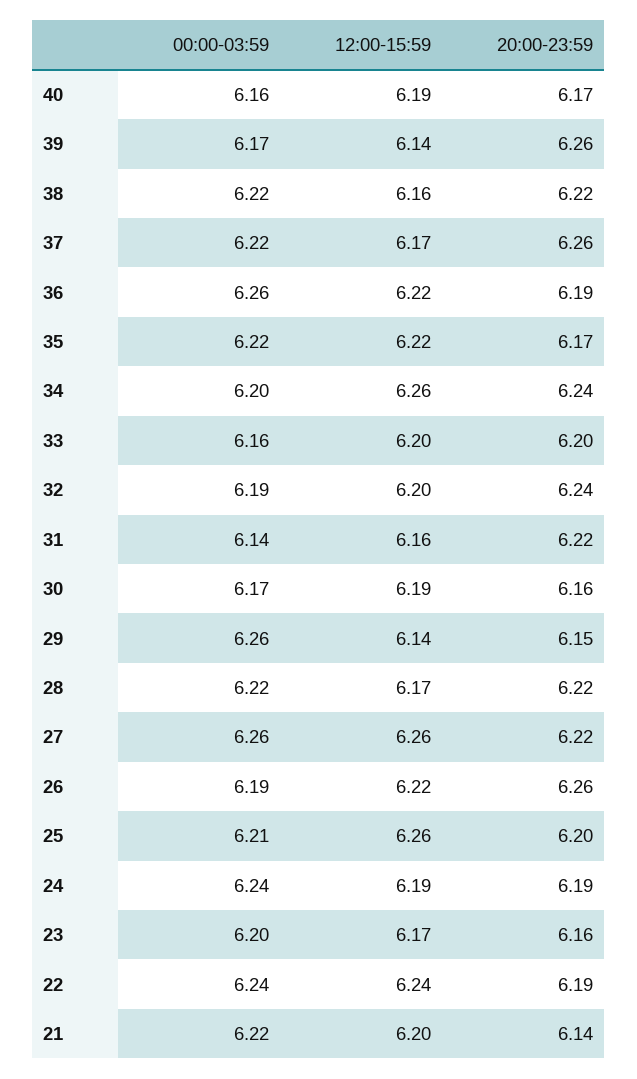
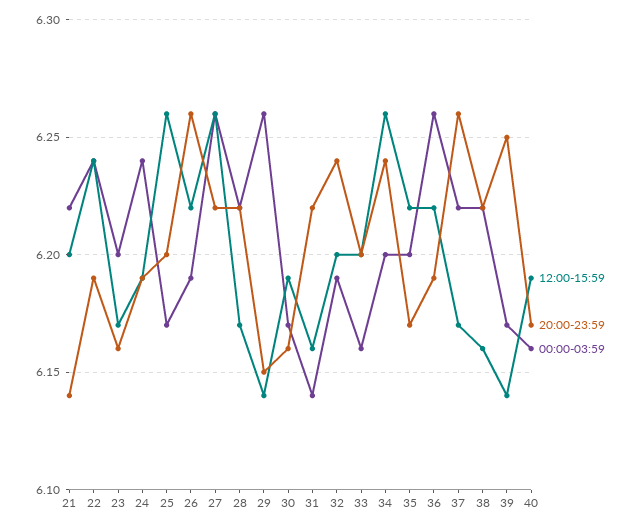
  {
    "00:00-03:59": {
      "40": 6.16,
      "39": 6.17,
      "38": 6.22,
      "37": 6.22,
      "36": 6.26,
-     "35": 6.22,
+     "35": 6.2,
      "34": 6.2,
      "33": 6.16,
      "32": 6.19,
      "31": 6.14,
      "30": 6.17,
      "29": 6.26,
      "28": 6.22,
      "27": 6.26,
      "26": 6.19,
-     "25": 6.21,
+     "25": 6.17,
      "24": 6.24,
      "23": 6.2,
      "22": 6.24,
      "21": 6.22
    },
    "12:00-15:59": {
      "40": 6.19,
      "39": 6.14,
      "38": 6.16,
      "37": 6.17,
      "36": 6.22,
      "35": 6.22,
      "34": 6.26,
      "33": 6.2,
      "32": 6.2,
      "31": 6.16,
      "30": 6.19,
      "29": 6.14,
      "28": 6.17,
      "27": 6.26,
      "26": 6.22,
      "25": 6.26,
      "24": 6.19,
      "23": 6.17,
      "22": 6.24,
      "21": 6.2
    },
    "20:00-23:59": {
      "40": 6.17,
-     "39": 6.26,
+     "39": 6.25,
      "38": 6.22,
      "37": 6.26,
      "36": 6.19,
      "35": 6.17,
      "34": 6.24,
      "33": 6.2,
      "32": 6.24,
      "31": 6.22,
      "30": 6.16,
      "29": 6.15,
      "28": 6.22,
      "27": 6.22,
      "26": 6.26,
      "25": 6.2,
      "24": 6.19,
      "23": 6.16,
      "22": 6.19,
      "21": 6.14
    }
  }

